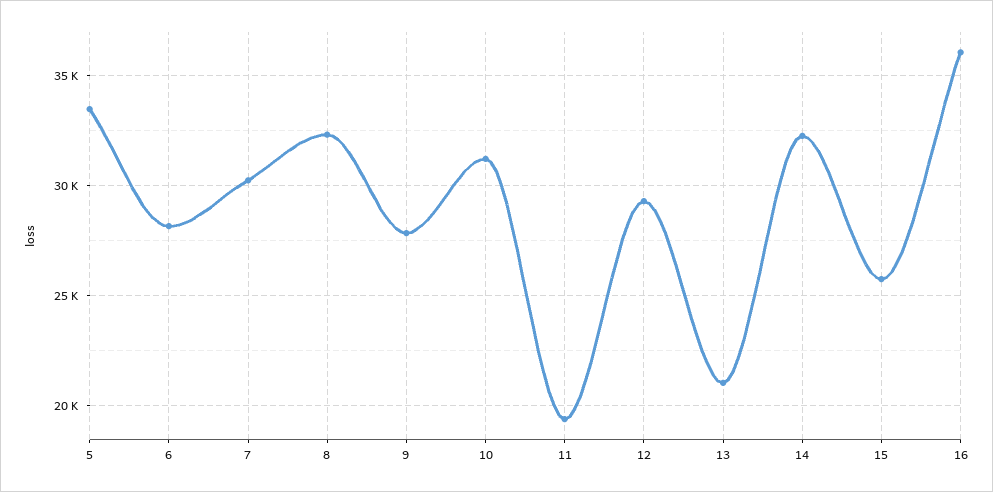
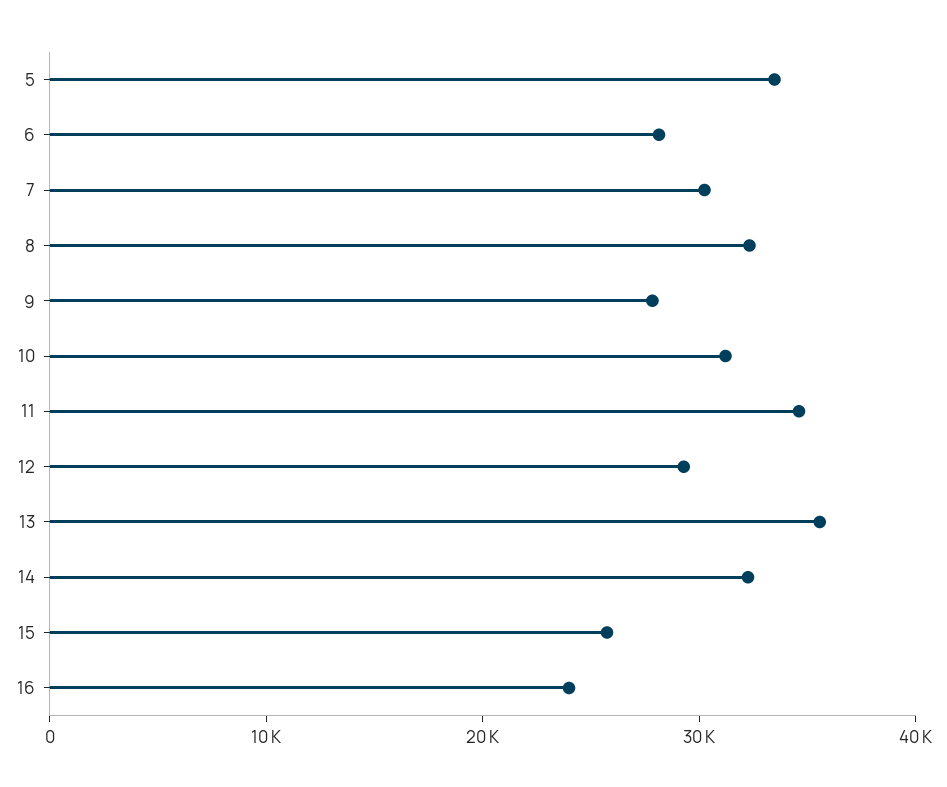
  {
    "5": 33500,
    "6": 28000,
    "7": 30000,
    "8": 32500,
    "9": 28000,
    "10": 31000,
-   "11": 19500,
+   "11": 34000,
    "12": 29500,
-   "13": 21000,
+   "13": 36000,
    "14": 32500,
    "15": 25500,
-   "16": 36000
+   "16": 24000
  }

